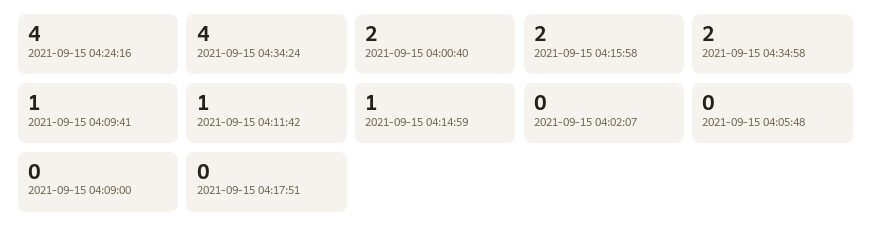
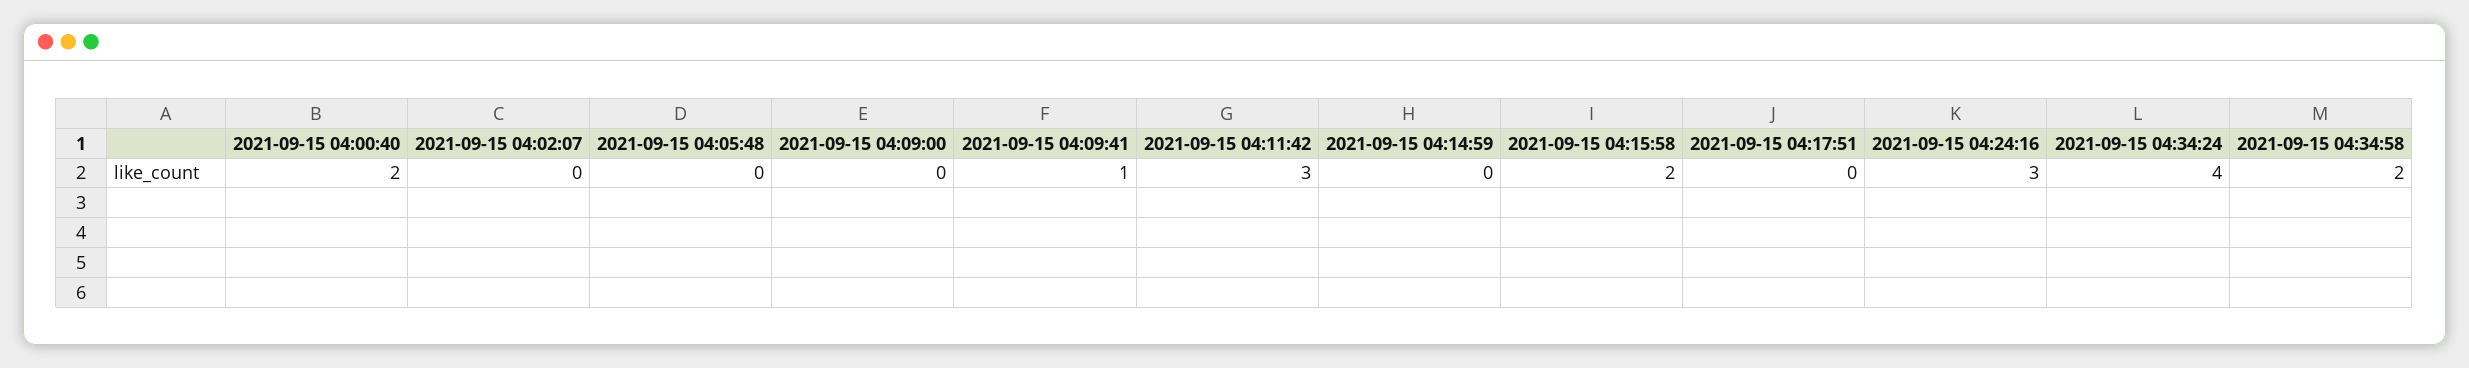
  {
-   "2021-09-15 04:24:16": 4,
+   "2021-09-15 04:24:16": 3,
    "2021-09-15 04:34:24": 4,
    "2021-09-15 04:00:40": 2,
    "2021-09-15 04:15:58": 2,
    "2021-09-15 04:34:58": 2,
    "2021-09-15 04:09:41": 1,
-   "2021-09-15 04:11:42": 1,
+   "2021-09-15 04:11:42": 3,
-   "2021-09-15 04:14:59": 1,
+   "2021-09-15 04:14:59": 0,
    "2021-09-15 04:02:07": 0,
    "2021-09-15 04:05:48": 0,
    "2021-09-15 04:09:00": 0,
    "2021-09-15 04:17:51": 0
  }

